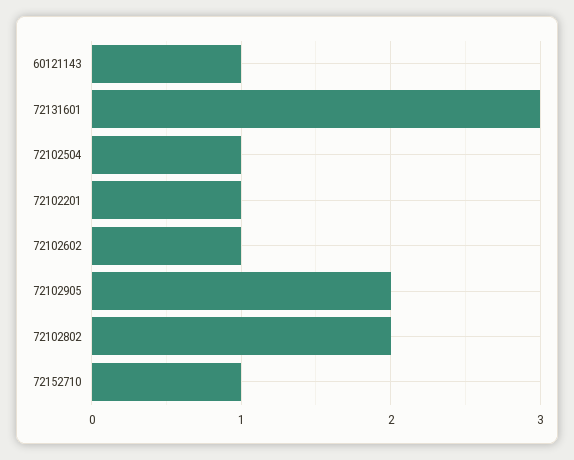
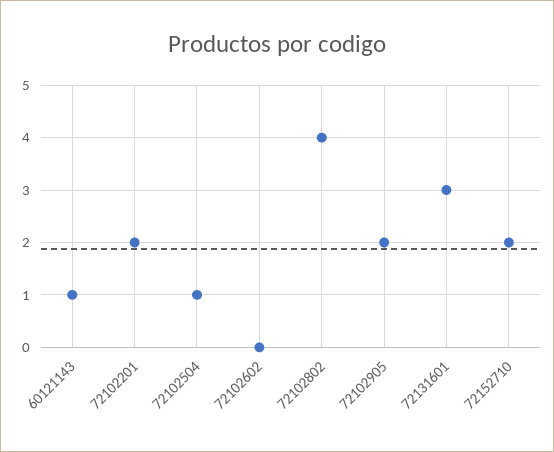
  {
    "60121143": 1,
    "72131601": 3,
    "72102504": 1,
-   "72102201": 1,
+   "72102201": 2,
-   "72102602": 1,
+   "72102602": 0,
    "72102905": 2,
-   "72102802": 2,
+   "72102802": 4,
-   "72152710": 1
+   "72152710": 2
  }

